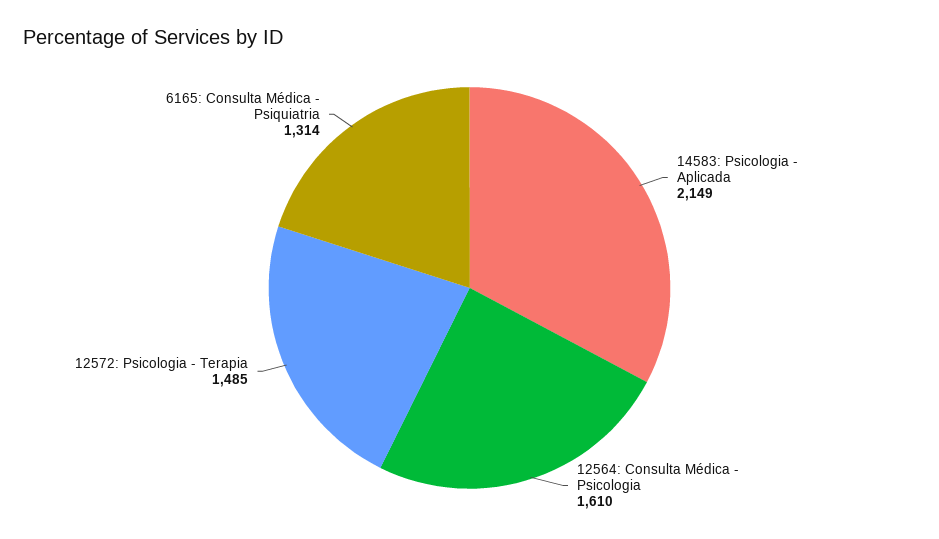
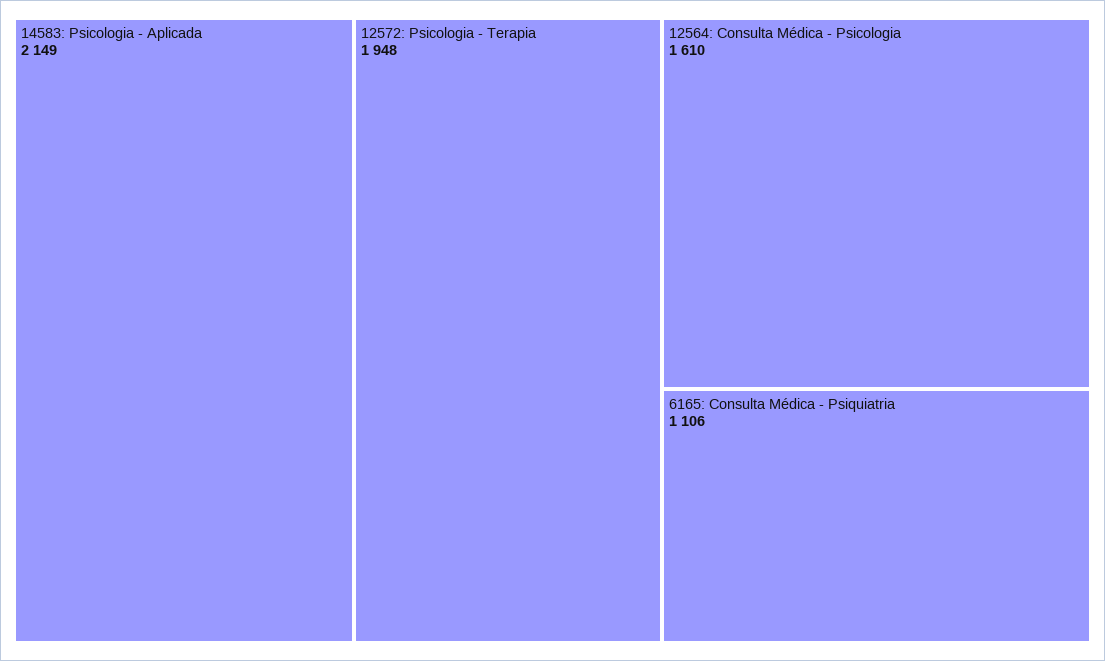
  {
    "14583: Psicologia - Aplicada": 2149,
    "12564: Consulta Médica - Psicologia": 1610,
-   "12572: Psicologia - Terapia": 1485,
+   "12572: Psicologia - Terapia": 1948,
-   "6165: Consulta Médica - Psiquiatria": 1314
+   "6165: Consulta Médica - Psiquiatria": 1106
  }

